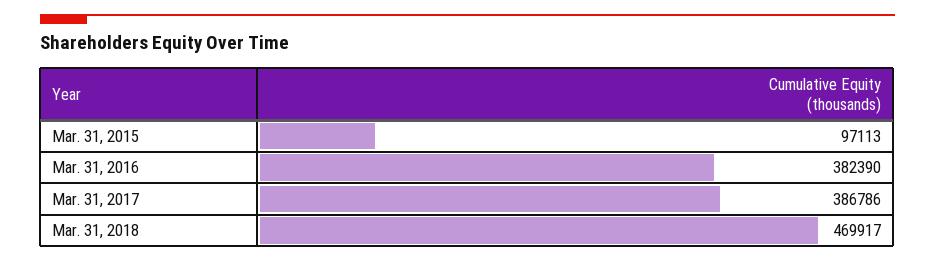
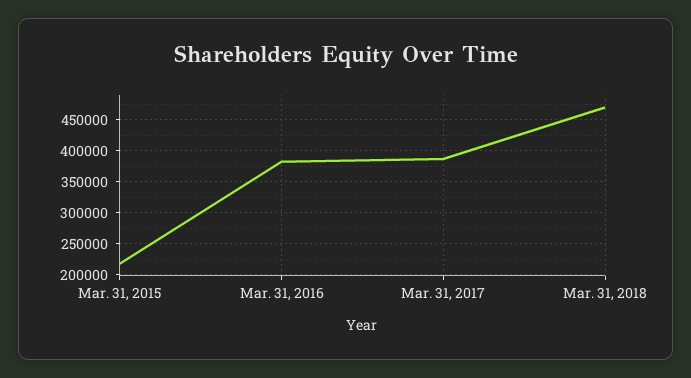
  {
-   "Mar. 31, 2015": 97113,
+   "Mar. 31, 2015": 220000,
    "Mar. 31, 2016": 382390,
    "Mar. 31, 2017": 386786,
    "Mar. 31, 2018": 469917
  }

